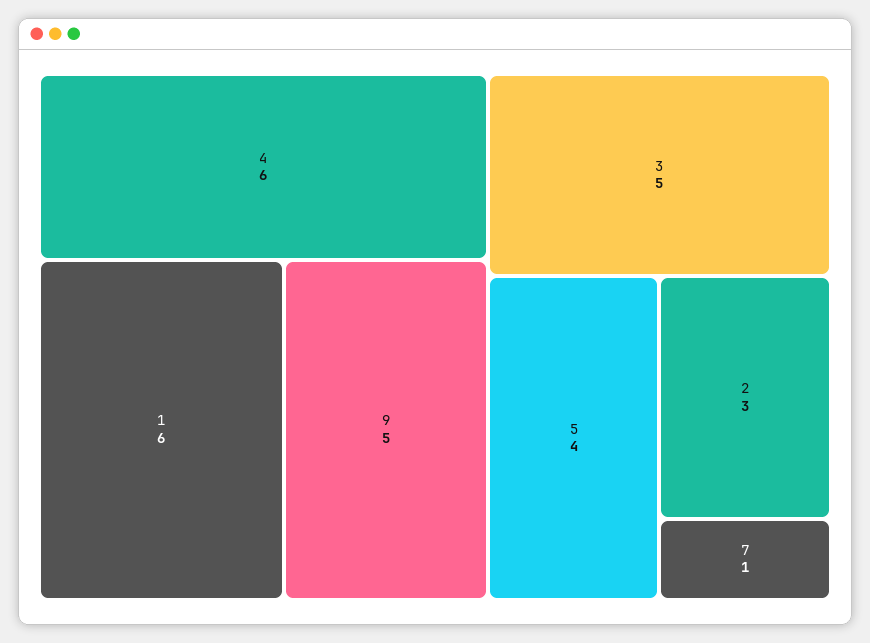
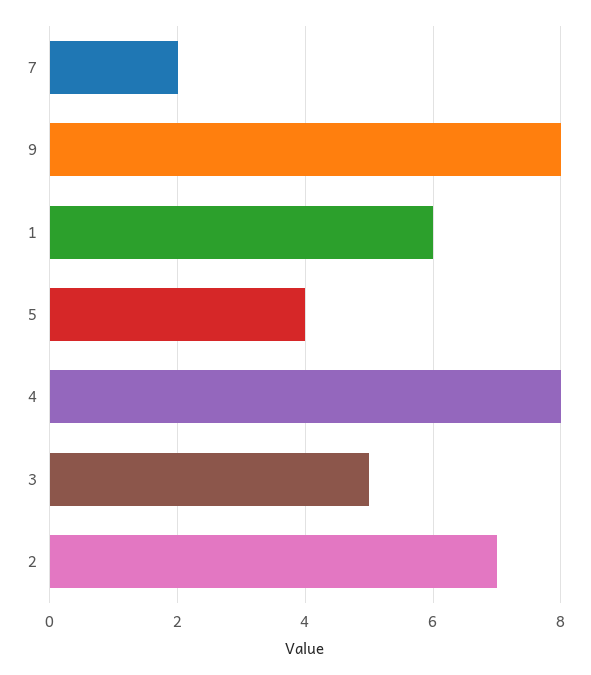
  {
-   "4": 6,
+   "4": 8,
    "1": 6,
-   "9": 5,
+   "9": 8,
    "3": 5,
    "5": 4,
-   "2": 3,
+   "2": 7,
-   "7": 1
+   "7": 2
  }

